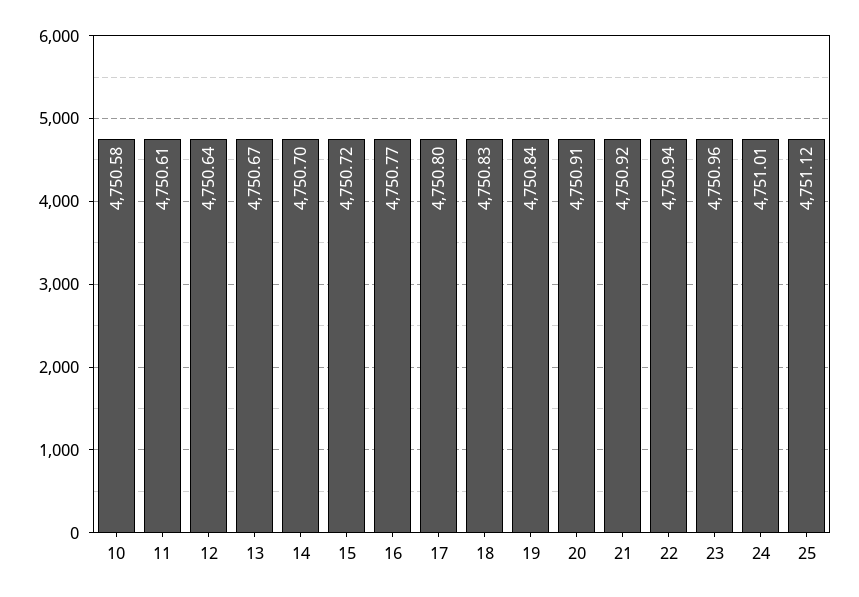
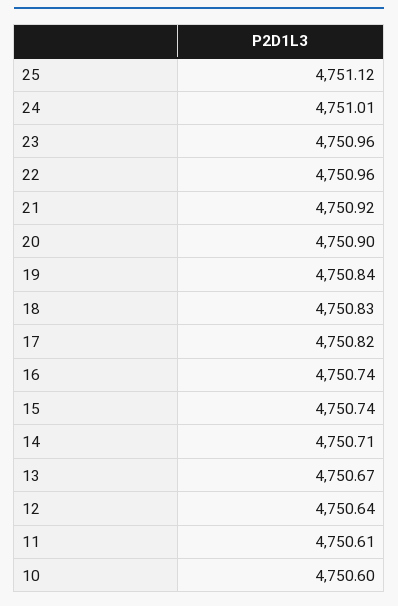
  {
-   "10": 4750.58,
+   "10": 4750.6,
    "11": 4750.61,
    "12": 4750.64,
    "13": 4750.67,
-   "14": 4750.7,
+   "14": 4750.71,
-   "15": 4750.72,
+   "15": 4750.74,
-   "16": 4750.77,
+   "16": 4750.74,
-   "17": 4750.8,
+   "17": 4750.82,
    "18": 4750.83,
    "19": 4750.84,
-   "20": 4750.91,
+   "20": 4750.9,
    "21": 4750.92,
-   "22": 4750.94,
+   "22": 4750.96,
    "23": 4750.96,
    "24": 4751.01,
    "25": 4751.12
  }

